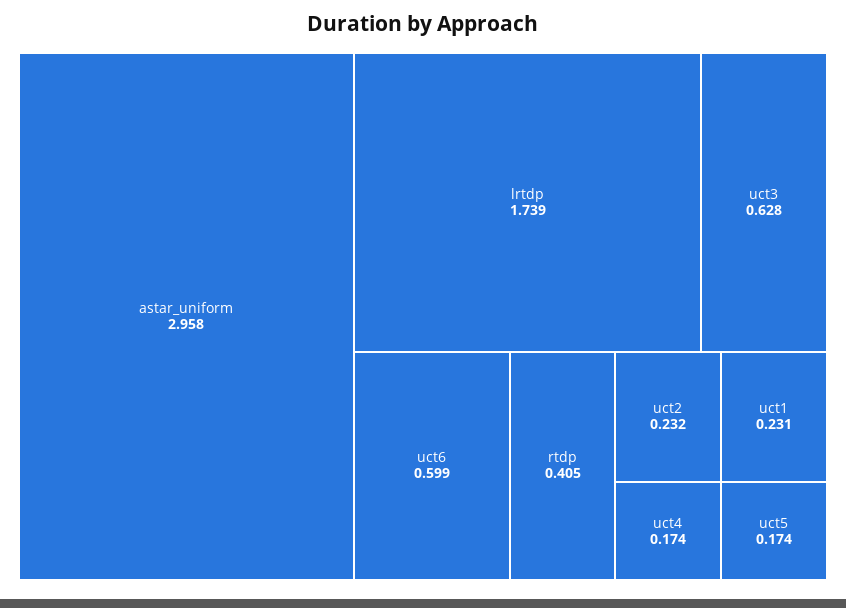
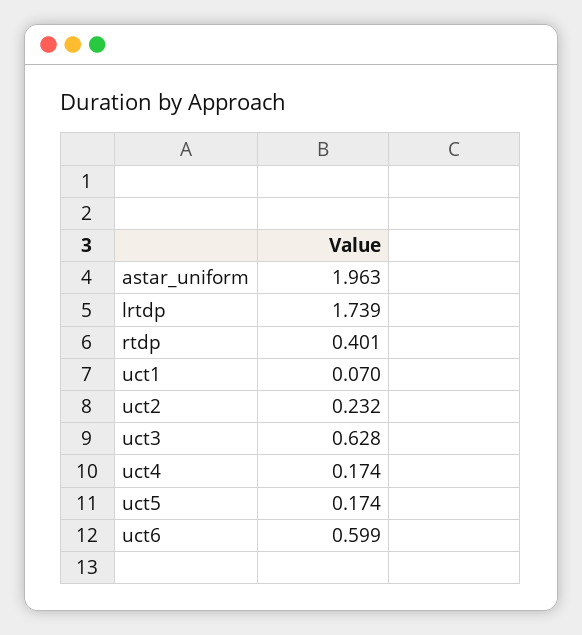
  {
-   "astar_uniform": 2.958,
+   "astar_uniform": 1.963,
    "lrtdp": 1.739,
    "uct3": 0.628,
    "uct6": 0.599,
-   "rtdp": 0.405,
+   "rtdp": 0.401,
    "uct2": 0.232,
-   "uct1": 0.231,
+   "uct1": 0.07,
    "uct4": 0.174,
    "uct5": 0.174
  }

